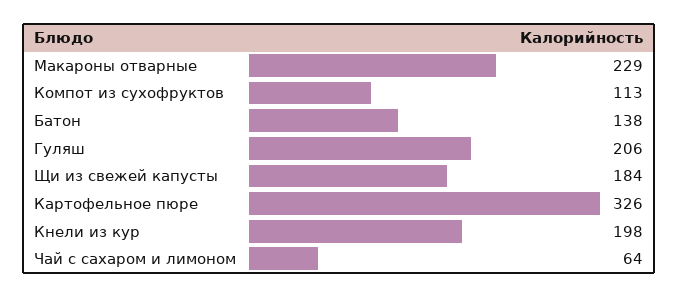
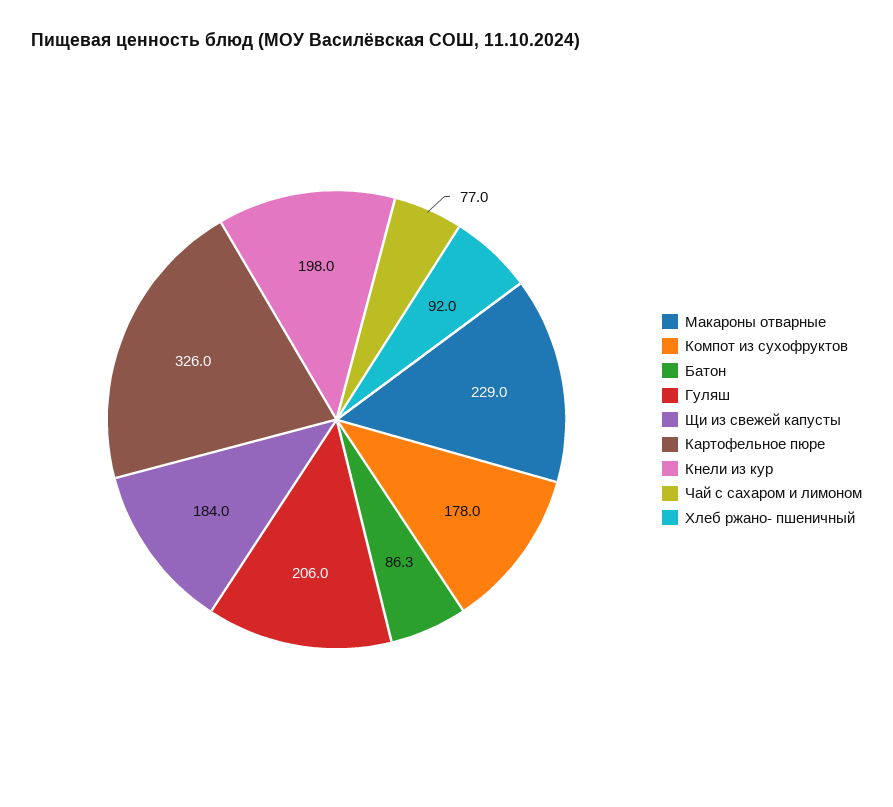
  {
    "Макароны отварные": 229,
-   "Компот из сухофруктов": 113,
+   "Компот из сухофруктов": 178,
-   "Батон": 138,
+   "Батон": 86.3,
    "Гуляш": 206,
    "Щи из свежей капусты": 184,
    "Картофельное пюре": 326,
    "Кнели из кур": 198,
-   "Чай с сахаром и лимоном": 64
+   "Чай с сахаром и лимоном": 77,
+   "Хлеб ржано- пшеничный": 92
  }

